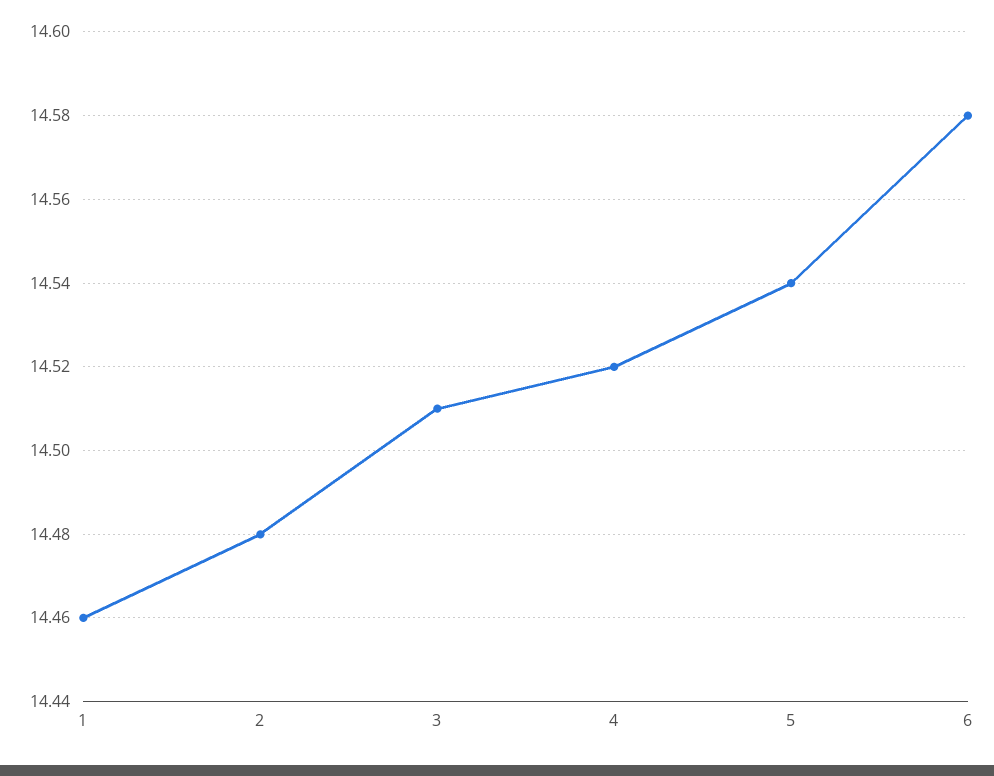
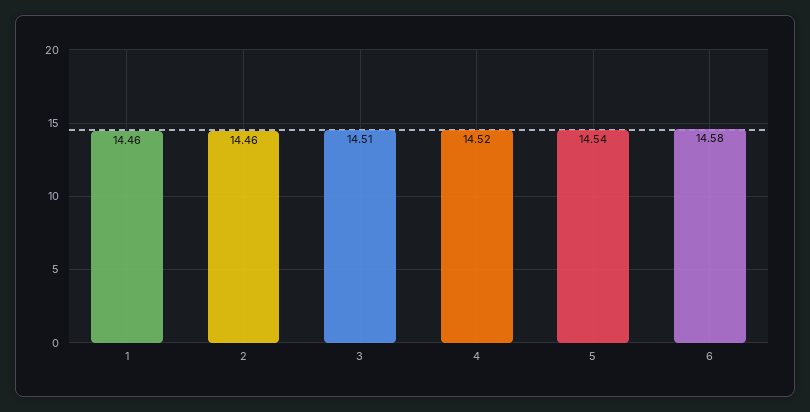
  {
    "1": 14.46,
-   "2": 14.48,
+   "2": 14.46,
    "3": 14.51,
    "4": 14.52,
    "5": 14.54,
    "6": 14.58
  }

